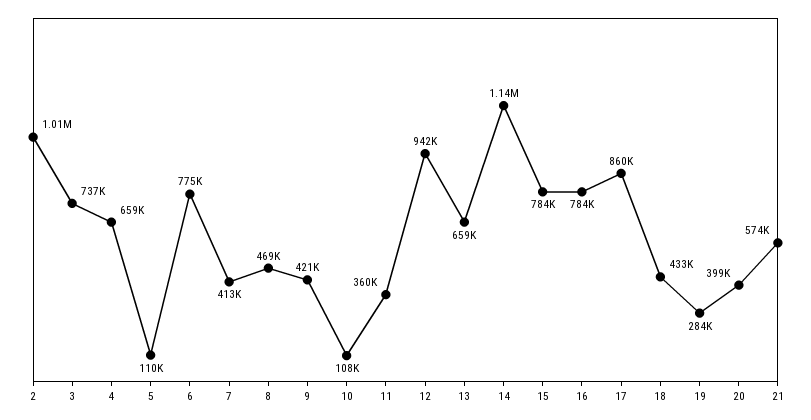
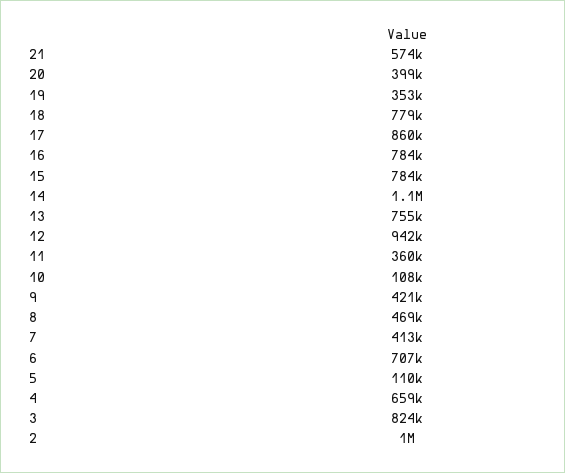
  {
    "2": 1010000,
-   "3": 737000,
+   "3": 824000,
    "4": 659000,
    "5": 110000,
-   "6": 775000,
+   "6": 707000,
    "7": 413000,
    "8": 469000,
    "9": 421000,
    "10": 108000,
    "11": 360000,
    "12": 942000,
-   "13": 659000,
+   "13": 755000,
    "14": 1140000,
    "15": 784000,
    "16": 784000,
    "17": 860000,
-   "18": 433000,
+   "18": 779000,
-   "19": 284000,
+   "19": 353000,
    "20": 399000,
    "21": 574000
  }

